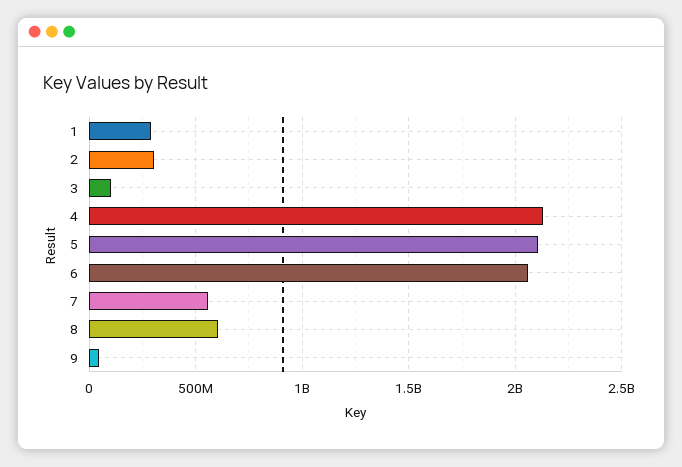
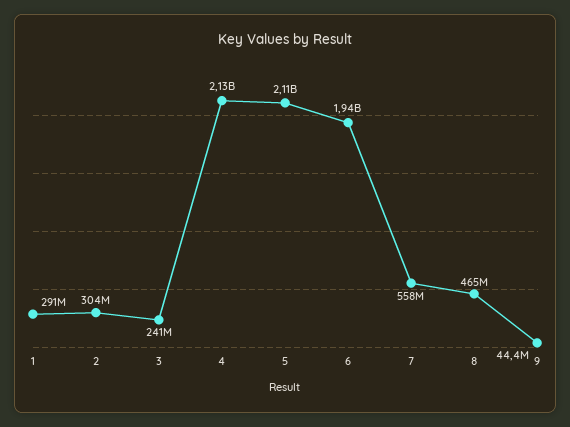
  {
    "1": 291000000,
    "2": 304000000,
-   "3": 100000000,
+   "3": 241000000,
    "4": 2130000000,
    "5": 2110000000,
-   "6": 2050000000,
+   "6": 1940000000,
    "7": 558000000,
-   "8": 600000000,
+   "8": 465000000,
    "9": 44400000
  }

